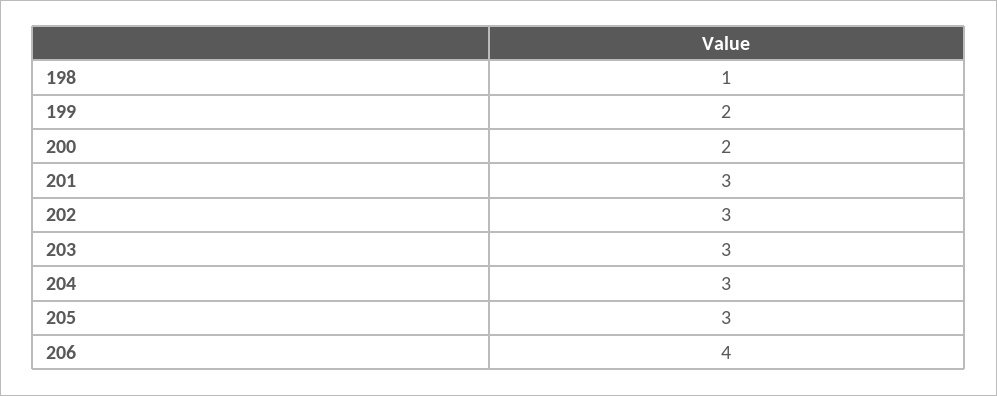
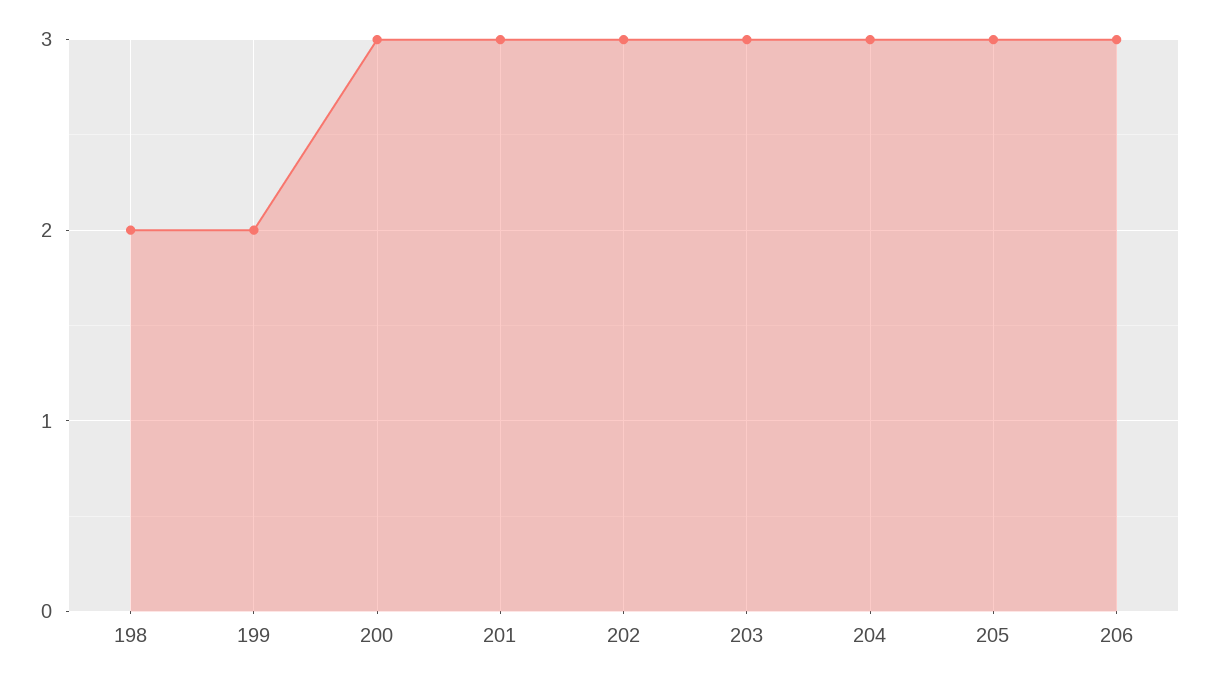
  {
-   "198": 1,
+   "198": 2,
    "199": 2,
-   "200": 2,
+   "200": 3,
    "201": 3,
    "202": 3,
    "203": 3,
    "204": 3,
    "205": 3,
-   "206": 4
+   "206": 3
  }

